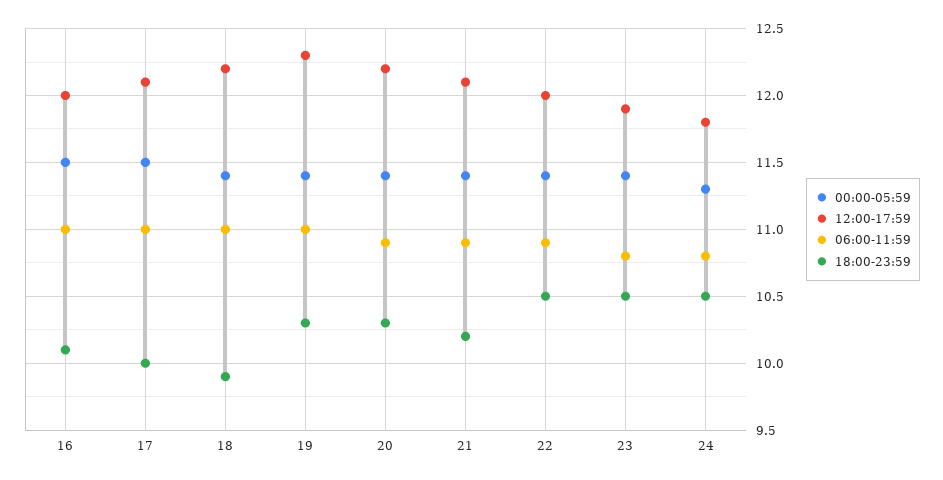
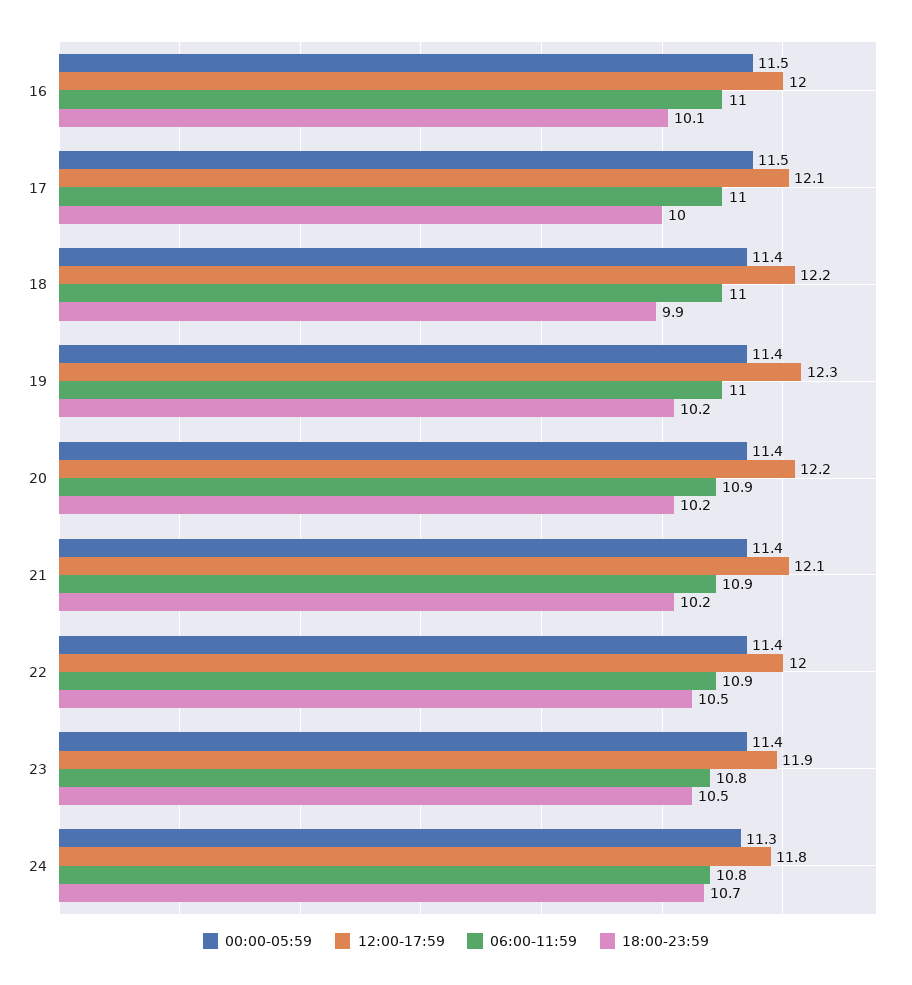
  {
    "00:00-05:59": {
      "16": 11.5,
      "17": 11.5,
      "18": 11.4,
      "19": 11.4,
      "20": 11.4,
      "21": 11.4,
      "22": 11.4,
      "23": 11.4,
      "24": 11.3
    },
    "12:00-17:59": {
      "16": 12,
      "17": 12.1,
      "18": 12.2,
      "19": 12.3,
      "20": 12.2,
      "21": 12.1,
      "22": 12,
      "23": 11.9,
      "24": 11.8
    },
    "06:00-11:59": {
      "16": 11,
      "17": 11,
      "18": 11,
      "19": 11,
      "20": 10.9,
      "21": 10.9,
      "22": 10.9,
      "23": 10.8,
      "24": 10.8
    },
    "18:00-23:59": {
      "16": 10.1,
      "17": 10,
      "18": 9.9,
-     "19": 10.3,
+     "19": 10.2,
-     "20": 10.3,
+     "20": 10.2,
      "21": 10.2,
      "22": 10.5,
      "23": 10.5,
-     "24": 10.5
+     "24": 10.7
    }
  }

